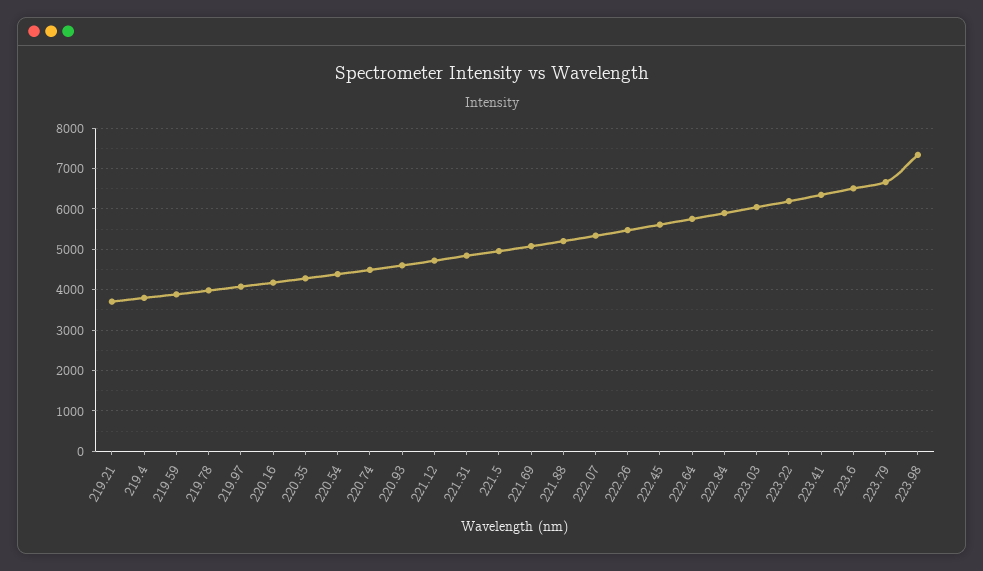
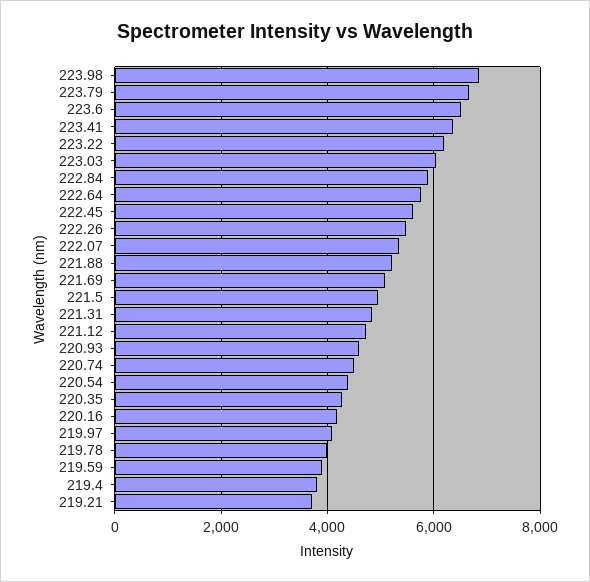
  {
    "219.21": 3800,
    "219.4": 3800,
    "219.59": 3800,
    "219.78": 4000,
    "219.97": 4000,
    "220.16": 4200,
    "220.35": 4200,
    "220.54": 4400,
    "220.74": 4400,
    "220.93": 4600,
    "221.12": 4800,
    "221.31": 4800,
    "221.5": 5000,
    "221.69": 5000,
    "221.88": 5200,
    "222.07": 5400,
    "222.26": 5400,
    "222.45": 5600,
    "222.64": 5800,
    "222.84": 5800,
    "223.03": 6000,
    "223.22": 6200,
    "223.41": 6400,
    "223.6": 6600,
    "223.79": 6600,
-   "223.98": 7400
+   "223.98": 6800
  }

